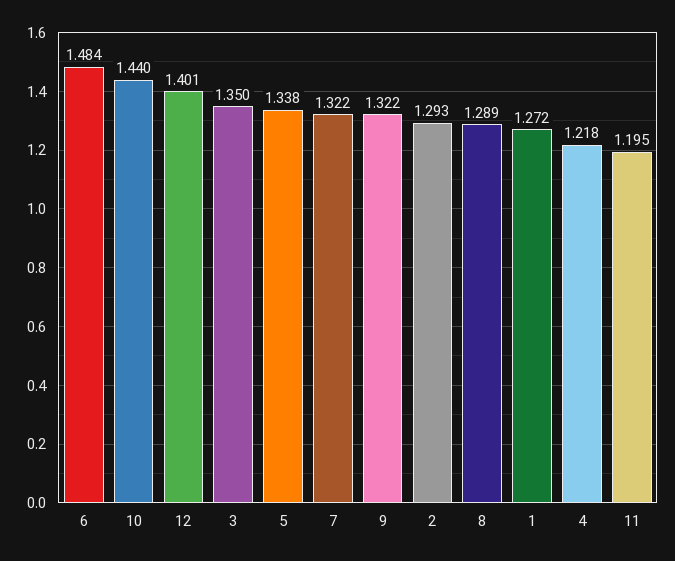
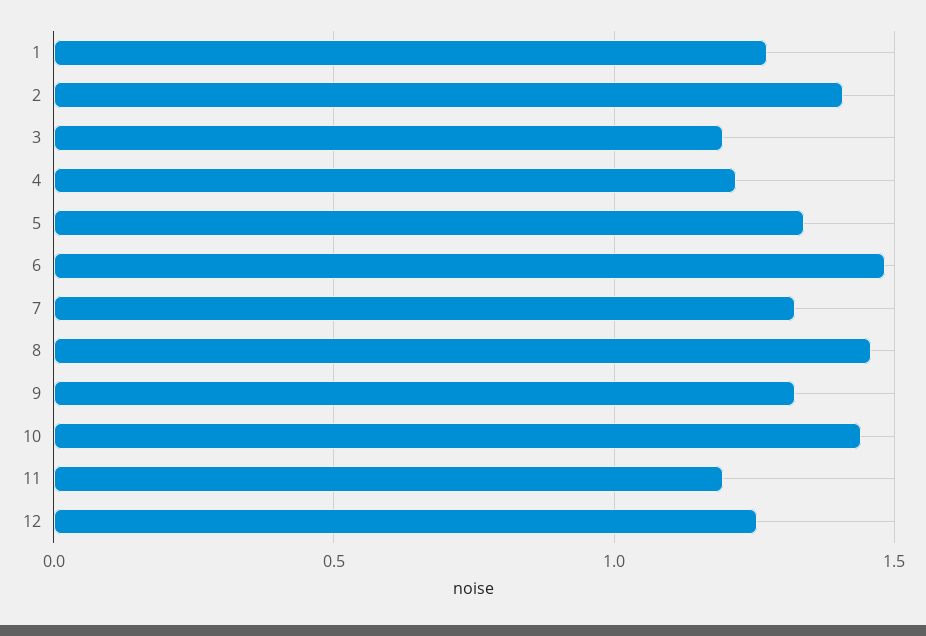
  {
    "6": 1.484,
    "10": 1.44,
-   "12": 1.401,
+   "12": 1.25,
-   "3": 1.35,
+   "3": 1.2,
    "5": 1.338,
    "7": 1.322,
    "9": 1.322,
-   "2": 1.293,
+   "2": 1.4,
-   "8": 1.289,
+   "8": 1.45,
    "1": 1.272,
    "4": 1.218,
    "11": 1.195
  }

